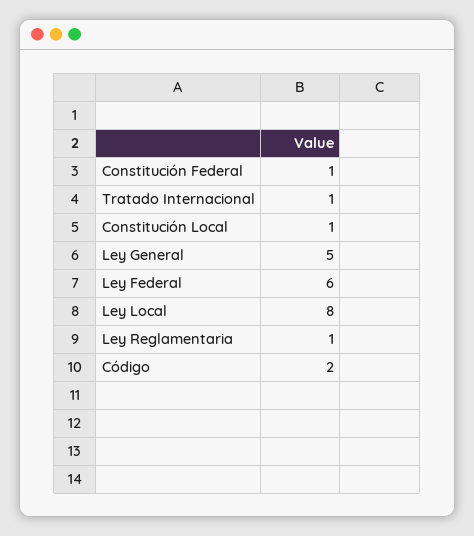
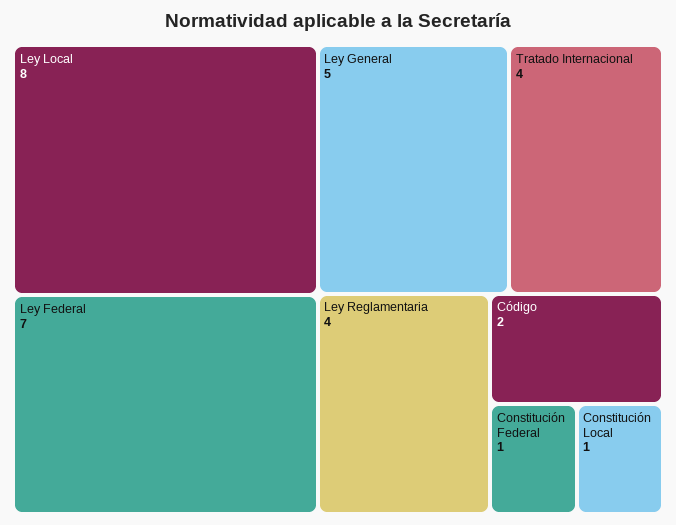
  {
    "Constitución Federal": 1,
-   "Tratado Internacional": 1,
+   "Tratado Internacional": 4,
    "Constitución Local": 1,
    "Ley General": 5,
-   "Ley Federal": 6,
+   "Ley Federal": 7,
    "Ley Local": 8,
-   "Ley Reglamentaria": 1,
+   "Ley Reglamentaria": 4,
    "Código": 2
  }

